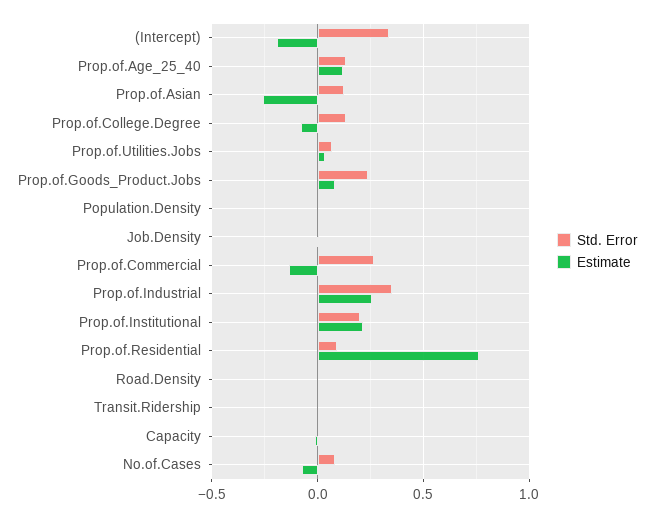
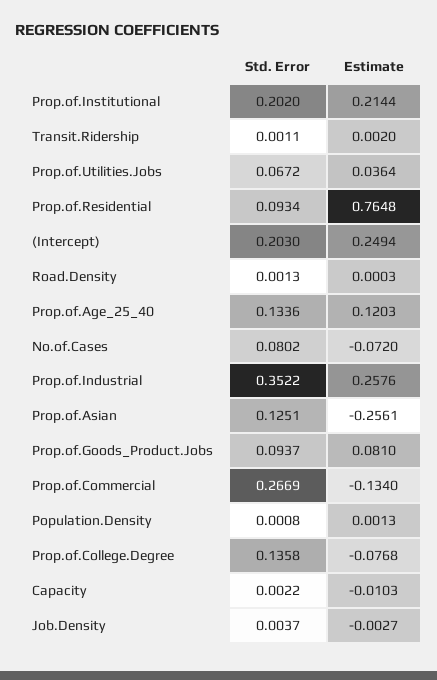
  {
    "Std. Error": {
-     "(Intercept)": 0.35,
+     "(Intercept)": 0.203,
      "Prop.of.Age_25_40": 0.1336,
      "Prop.of.Asian": 0.1251,
      "Prop.of.College.Degree": 0.1358,
      "Prop.of.Utilities.Jobs": 0.0672,
-     "Prop.of.Goods_Product.Jobs": 0.25,
+     "Prop.of.Goods_Product.Jobs": 0.0937,
      "Population.Density": 0.0008,
      "Job.Density": 0.0037,
      "Prop.of.Commercial": 0.2669,
      "Prop.of.Industrial": 0.3522,
      "Prop.of.Institutional": 0.202,
      "Prop.of.Residential": 0.0934,
      "Road.Density": 0.0013,
      "Transit.Ridership": 0.0011,
      "Capacity": 0.0022,
      "No.of.Cases": 0.0802
    },
    "Estimate": {
-     "(Intercept)": -0.2,
+     "(Intercept)": 0.2494,
      "Prop.of.Age_25_40": 0.1203,
      "Prop.of.Asian": -0.2561,
      "Prop.of.College.Degree": -0.0768,
      "Prop.of.Utilities.Jobs": 0.0364,
      "Prop.of.Goods_Product.Jobs": 0.081,
      "Population.Density": 0.0013,
      "Job.Density": -0.0027,
      "Prop.of.Commercial": -0.134,
      "Prop.of.Industrial": 0.2576,
      "Prop.of.Institutional": 0.2144,
      "Prop.of.Residential": 0.7648,
      "Road.Density": 0.0003,
      "Transit.Ridership": 0.002,
      "Capacity": -0.0103,
      "No.of.Cases": -0.072
    }
  }

